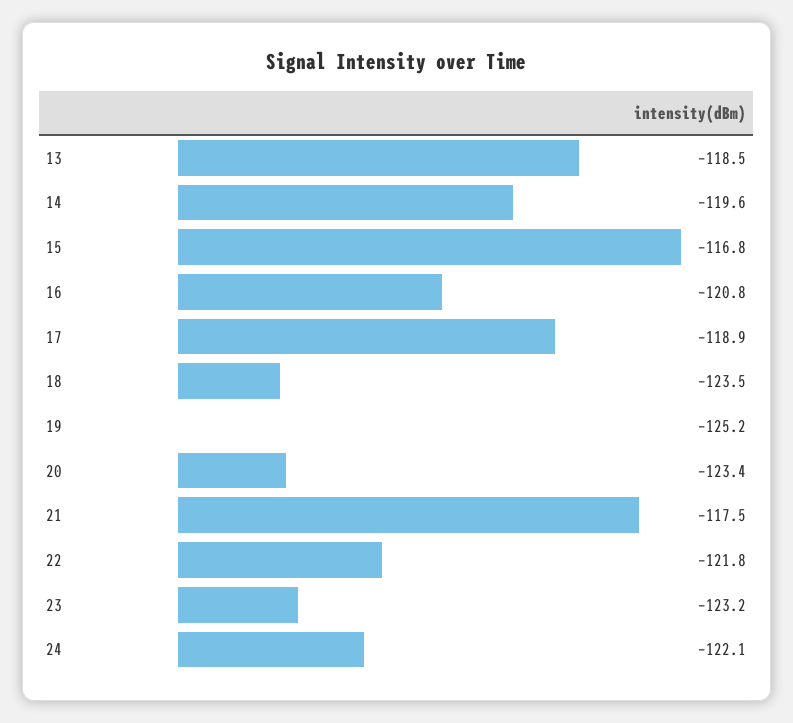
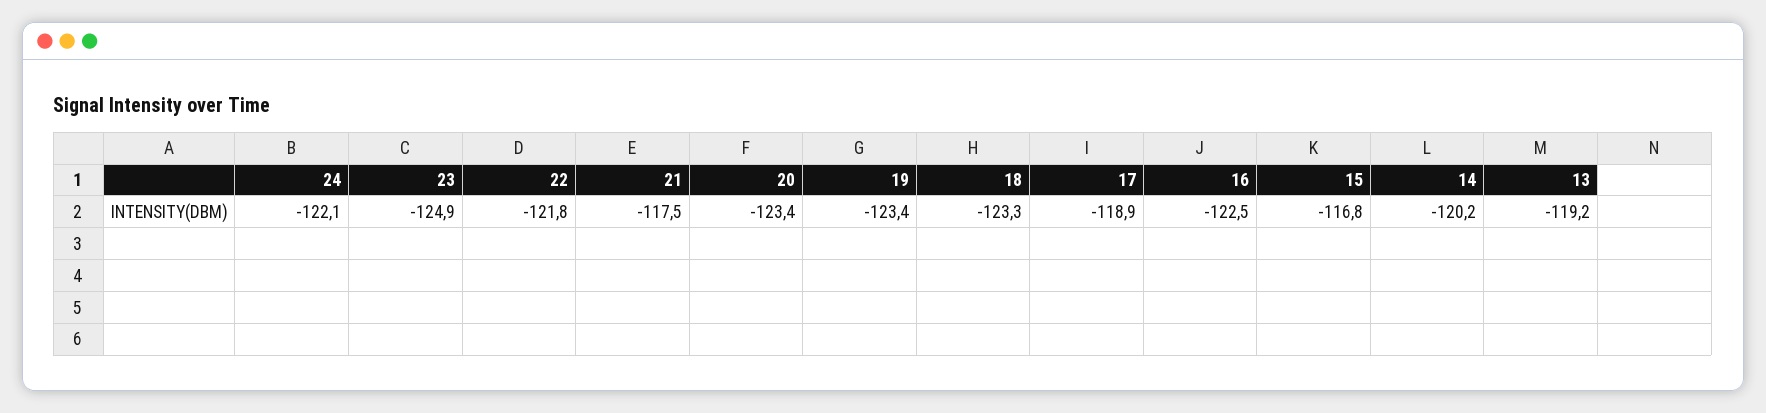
  {
-   "13": -118.5,
+   "13": -119.2,
-   "14": -119.6,
+   "14": -120.2,
    "15": -116.8,
-   "16": -120.8,
+   "16": -122.5,
    "17": -118.9,
-   "18": -123.5,
+   "18": -123.3,
-   "19": -125.2,
+   "19": -123.4,
    "20": -123.4,
    "21": -117.5,
    "22": -121.8,
-   "23": -123.2,
+   "23": -124.9,
    "24": -122.1
  }

